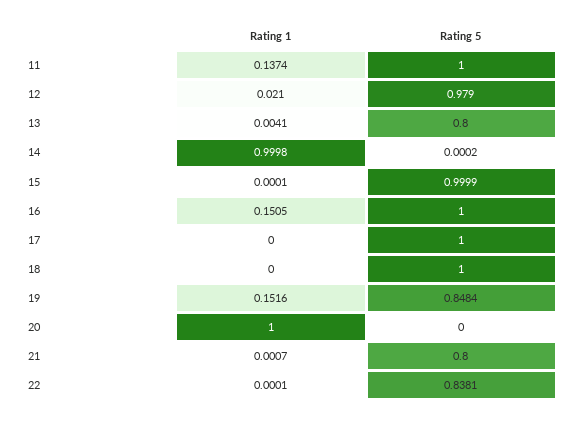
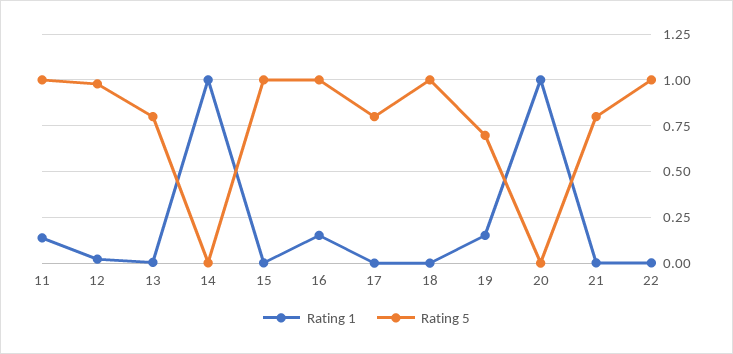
  {
    "Rating 1": {
      "11": 0.1374,
      "12": 0.021,
      "13": 0.0041,
      "14": 0.9998,
      "15": 0.0001,
      "16": 0.1505,
      "17": 0,
      "18": 0,
      "19": 0.1516,
      "20": 1,
      "21": 0.0007,
      "22": 0.0001
    },
    "Rating 5": {
      "11": 1,
      "12": 0.979,
      "13": 0.8,
      "14": 0.0002,
      "15": 0.9999,
      "16": 1,
-     "17": 1,
+     "17": 0.8,
      "18": 1,
-     "19": 0.8484,
+     "19": 0.7,
      "20": 0,
      "21": 0.8,
-     "22": 0.8381
+     "22": 1
    }
  }

